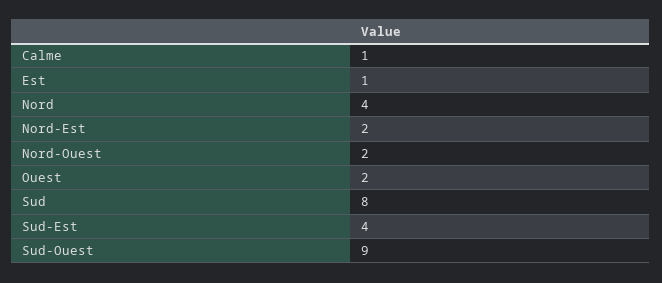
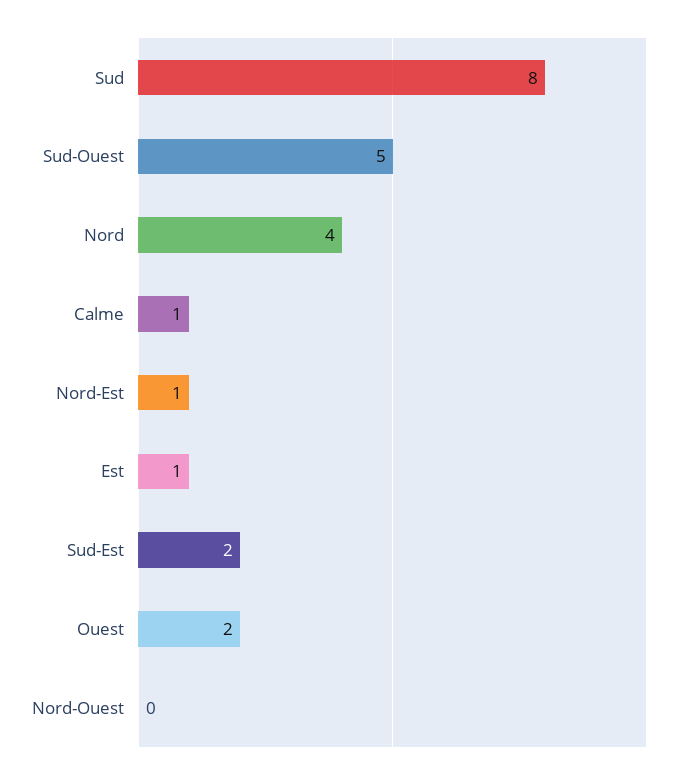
  {
    "Calme": 1,
    "Est": 1,
    "Nord": 4,
-   "Nord-Est": 2,
+   "Nord-Est": 1,
-   "Nord-Ouest": 2,
+   "Nord-Ouest": 0,
    "Ouest": 2,
    "Sud": 8,
-   "Sud-Est": 4,
+   "Sud-Est": 2,
-   "Sud-Ouest": 9
+   "Sud-Ouest": 5
  }

